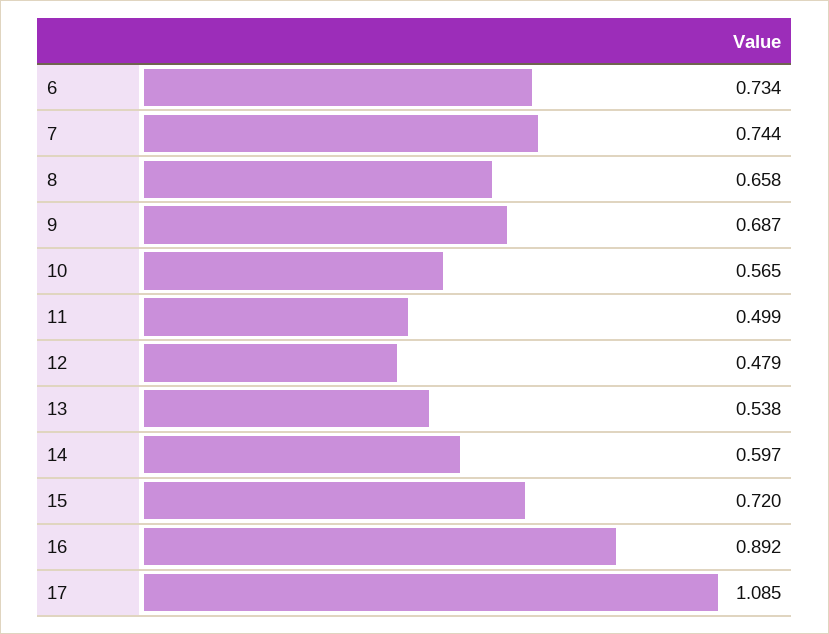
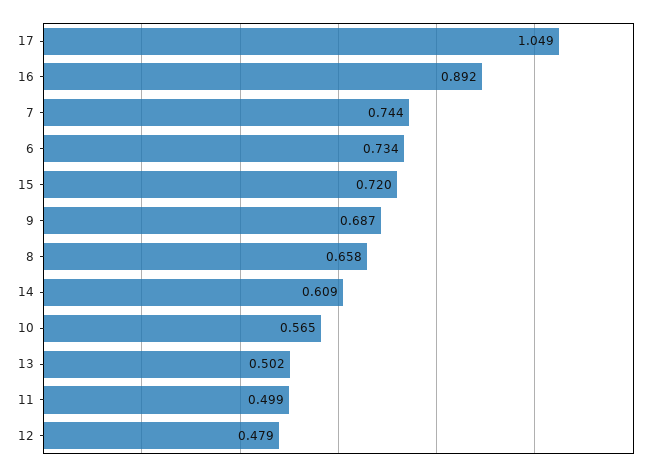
  {
    "6": 0.734,
    "7": 0.744,
    "8": 0.658,
    "9": 0.687,
    "10": 0.565,
    "11": 0.499,
    "12": 0.479,
-   "13": 0.538,
+   "13": 0.502,
-   "14": 0.597,
+   "14": 0.609,
    "15": 0.72,
    "16": 0.892,
-   "17": 1.085
+   "17": 1.049
  }

